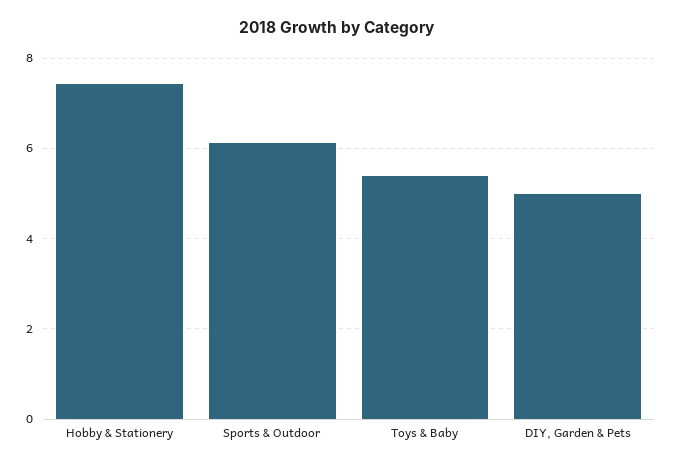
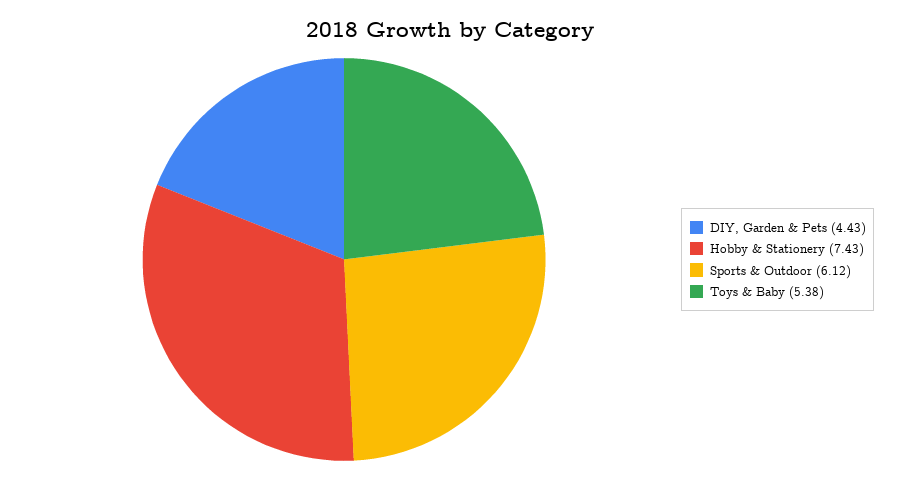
  {
    "Hobby & Stationery": 7.43,
    "Sports & Outdoor": 6.12,
    "Toys & Baby": 5.38,
-   "DIY, Garden & Pets": 5
+   "DIY, Garden & Pets": 4.43
  }

